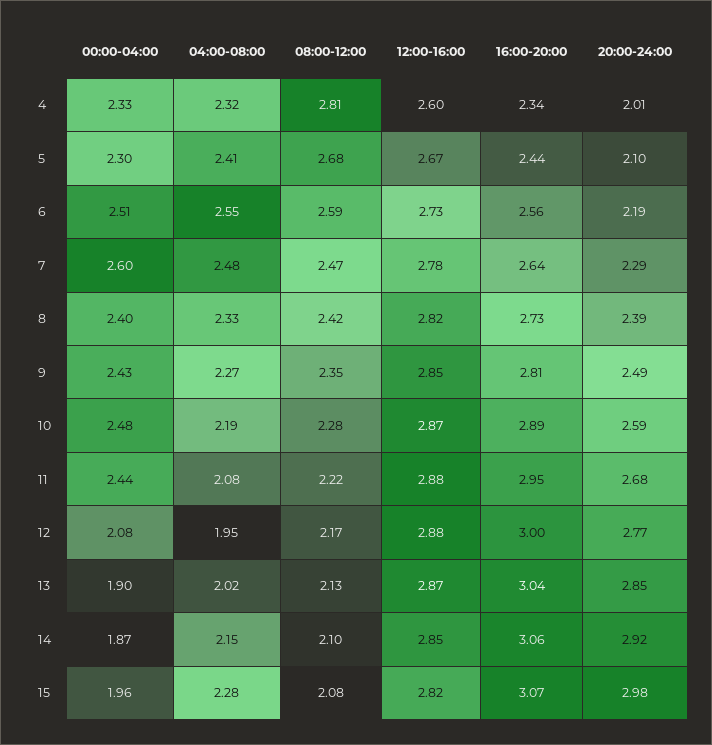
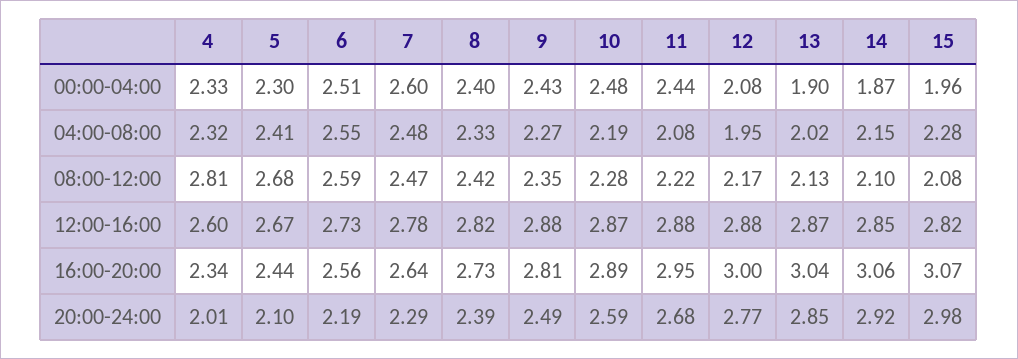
  {
    "00:00-04:00": {
      "4": 2.33,
      "5": 2.3,
      "6": 2.51,
      "7": 2.6,
      "8": 2.4,
      "9": 2.43,
      "10": 2.48,
      "11": 2.44,
      "12": 2.08,
      "13": 1.9,
      "14": 1.87,
      "15": 1.96
    },
    "04:00-08:00": {
      "4": 2.32,
      "5": 2.41,
      "6": 2.55,
      "7": 2.48,
      "8": 2.33,
      "9": 2.27,
      "10": 2.19,
      "11": 2.08,
      "12": 1.95,
      "13": 2.02,
      "14": 2.15,
      "15": 2.28
    },
    "08:00-12:00": {
      "4": 2.81,
      "5": 2.68,
      "6": 2.59,
      "7": 2.47,
      "8": 2.42,
      "9": 2.35,
      "10": 2.28,
      "11": 2.22,
      "12": 2.17,
      "13": 2.13,
      "14": 2.1,
      "15": 2.08
    },
    "12:00-16:00": {
      "4": 2.6,
      "5": 2.67,
      "6": 2.73,
      "7": 2.78,
      "8": 2.82,
-     "9": 2.85,
+     "9": 2.88,
      "10": 2.87,
      "11": 2.88,
      "12": 2.88,
      "13": 2.87,
      "14": 2.85,
      "15": 2.82
    },
    "16:00-20:00": {
      "4": 2.34,
      "5": 2.44,
      "6": 2.56,
      "7": 2.64,
      "8": 2.73,
      "9": 2.81,
      "10": 2.89,
      "11": 2.95,
      "12": 3,
      "13": 3.04,
      "14": 3.06,
      "15": 3.07
    },
    "20:00-24:00": {
      "4": 2.01,
      "5": 2.1,
      "6": 2.19,
      "7": 2.29,
      "8": 2.39,
      "9": 2.49,
      "10": 2.59,
      "11": 2.68,
      "12": 2.77,
      "13": 2.85,
      "14": 2.92,
      "15": 2.98
    }
  }

